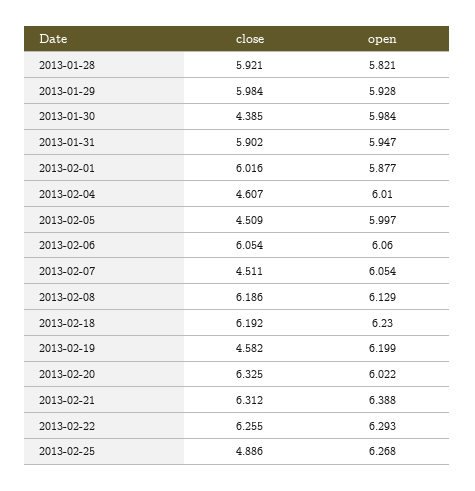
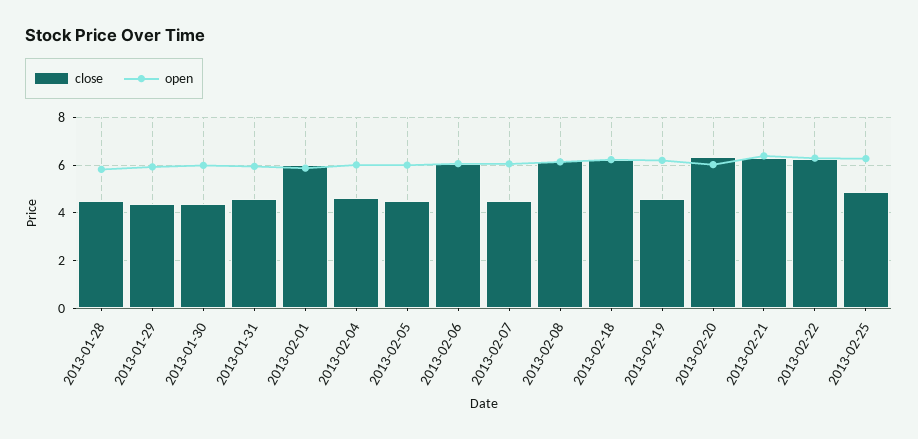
  {
    "close": {
-     "2013-01-28": 5.921,
+     "2013-01-28": 4.5,
-     "2013-01-29": 5.984,
+     "2013-01-29": 4.5,
      "2013-01-30": 4.385,
-     "2013-01-31": 5.902,
+     "2013-01-31": 4.5,
      "2013-02-01": 6.016,
      "2013-02-04": 4.607,
      "2013-02-05": 4.509,
      "2013-02-06": 6.054,
      "2013-02-07": 4.511,
      "2013-02-08": 6.186,
      "2013-02-18": 6.192,
      "2013-02-19": 4.582,
      "2013-02-20": 6.325,
      "2013-02-21": 6.312,
      "2013-02-22": 6.255,
      "2013-02-25": 4.886
    },
    "open": {
      "2013-01-28": 5.821,
      "2013-01-29": 5.928,
      "2013-01-30": 5.984,
      "2013-01-31": 5.947,
      "2013-02-01": 5.877,
      "2013-02-04": 6.01,
      "2013-02-05": 5.997,
      "2013-02-06": 6.06,
      "2013-02-07": 6.054,
      "2013-02-08": 6.129,
      "2013-02-18": 6.23,
      "2013-02-19": 6.199,
      "2013-02-20": 6.022,
      "2013-02-21": 6.388,
      "2013-02-22": 6.293,
      "2013-02-25": 6.268
    }
  }

